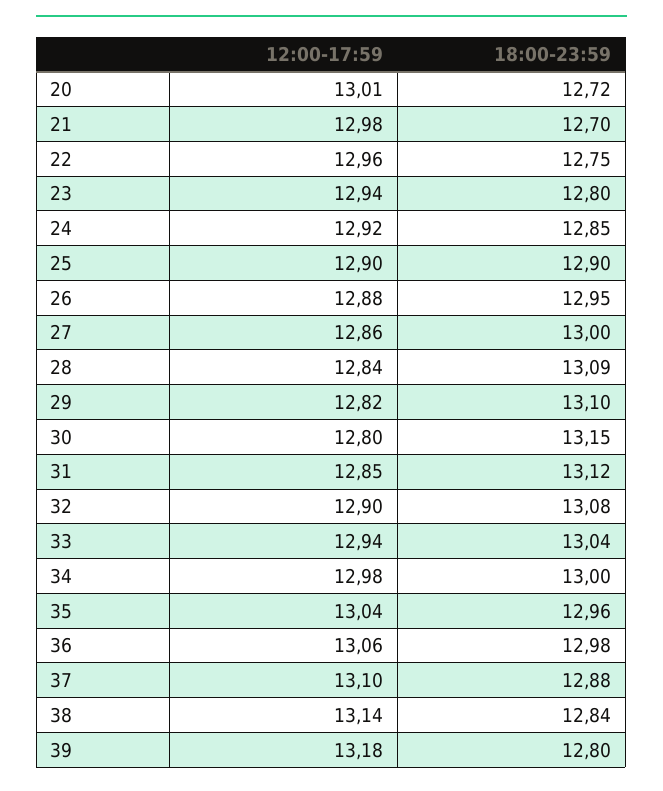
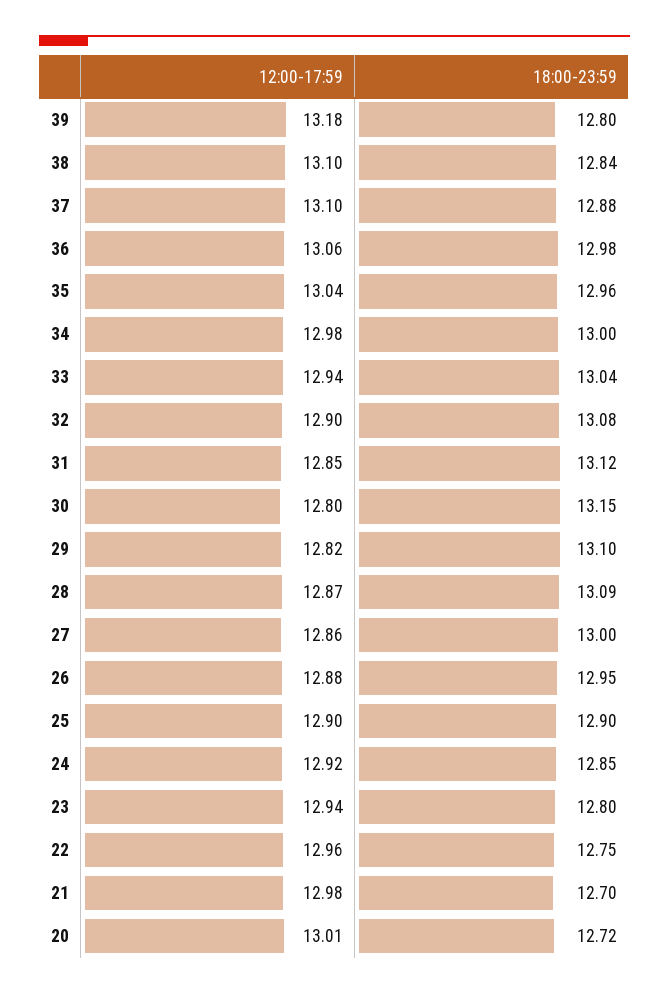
  {
    "12:00-17:59": {
      "20": 13.01,
      "21": 12.98,
      "22": 12.96,
      "23": 12.94,
      "24": 12.92,
      "25": 12.9,
      "26": 12.88,
      "27": 12.86,
-     "28": 12.84,
+     "28": 12.87,
      "29": 12.82,
      "30": 12.8,
      "31": 12.85,
      "32": 12.9,
      "33": 12.94,
      "34": 12.98,
      "35": 13.04,
      "36": 13.06,
      "37": 13.1,
-     "38": 13.14,
+     "38": 13.1,
      "39": 13.18
    },
    "18:00-23:59": {
      "20": 12.72,
      "21": 12.7,
      "22": 12.75,
      "23": 12.8,
      "24": 12.85,
      "25": 12.9,
      "26": 12.95,
      "27": 13,
      "28": 13.09,
      "29": 13.1,
      "30": 13.15,
      "31": 13.12,
      "32": 13.08,
      "33": 13.04,
      "34": 13,
      "35": 12.96,
      "36": 12.98,
      "37": 12.88,
      "38": 12.84,
      "39": 12.8
    }
  }

